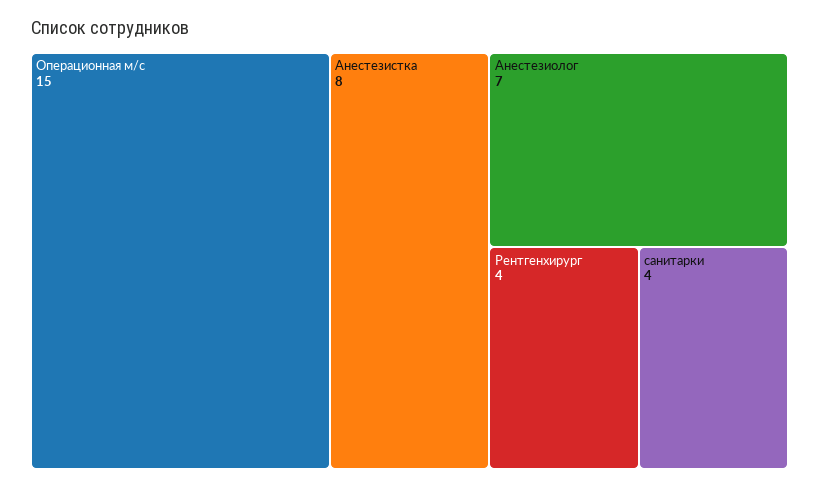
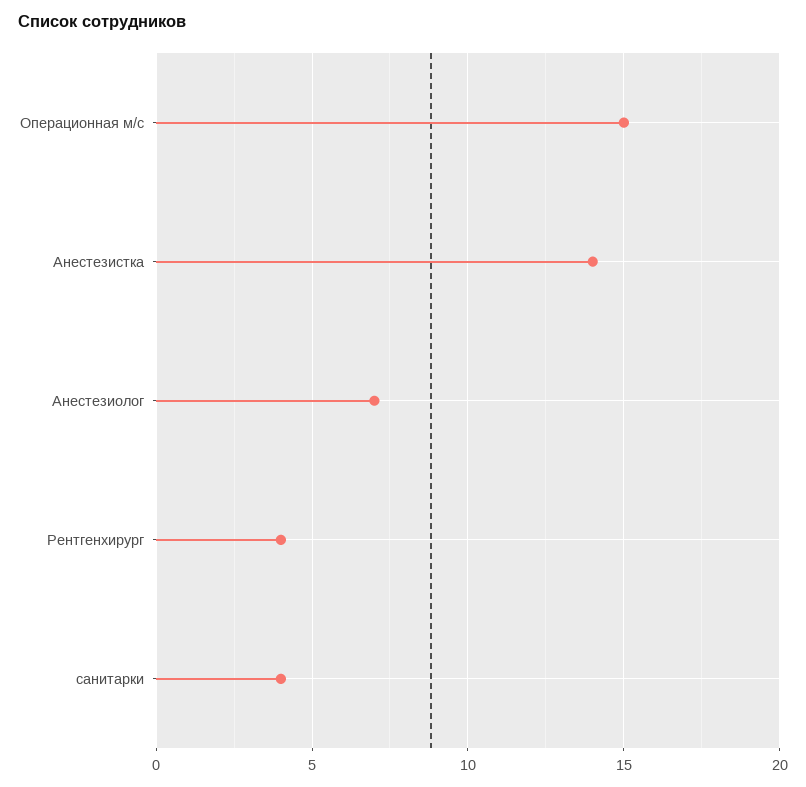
  {
    "Операционная м/с": 15,
-   "Анестезистка": 8,
+   "Анестезистка": 14,
    "Анестезиолог": 7,
    "Рентгенхирург": 4,
    "санитарки": 4
  }

